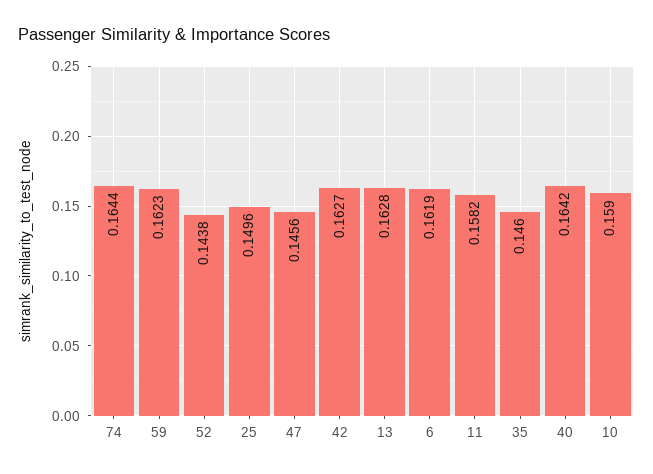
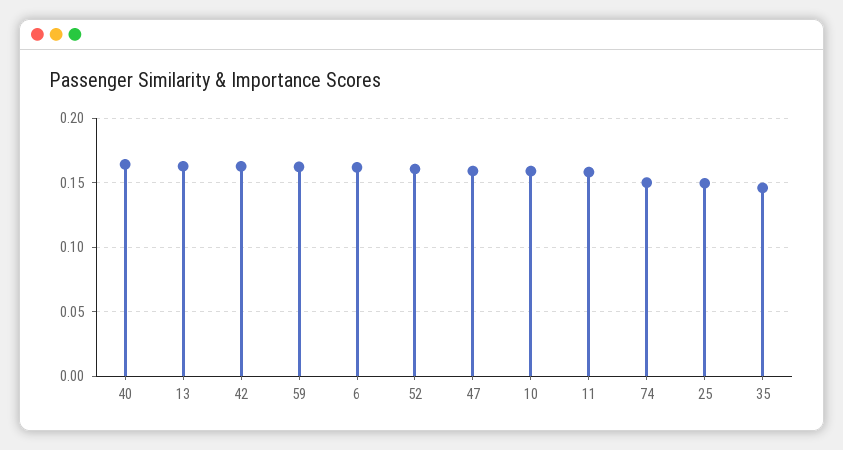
  {
-   "74": 0.1644,
+   "74": 0.15,
    "59": 0.1623,
-   "52": 0.1438,
+   "52": 0.16,
    "25": 0.1496,
-   "47": 0.1456,
+   "47": 0.16,
    "42": 0.1627,
    "13": 0.1628,
    "6": 0.1619,
    "11": 0.1582,
    "35": 0.146,
    "40": 0.1642,
    "10": 0.159
  }

